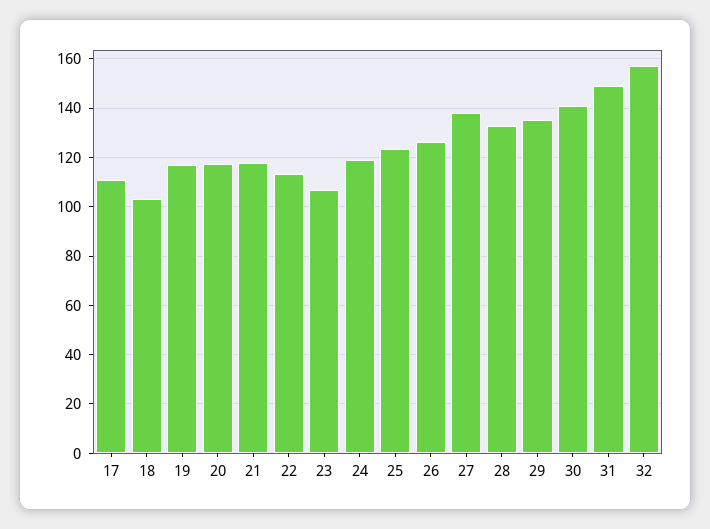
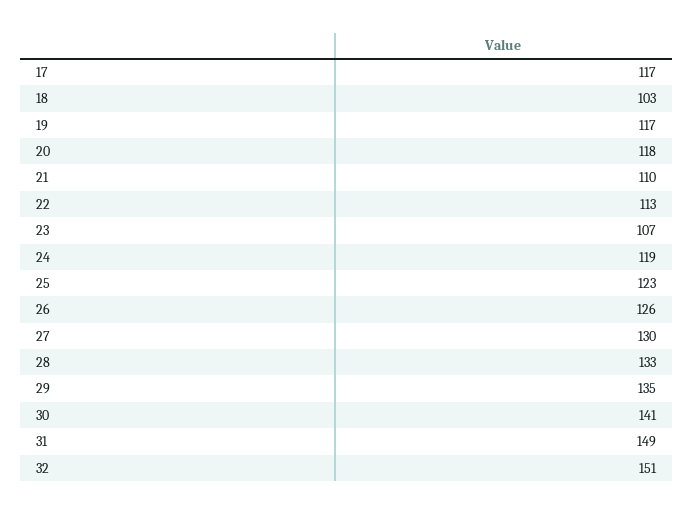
  {
-   "17": 110,
+   "17": 117,
    "18": 103,
    "19": 117,
    "20": 118,
-   "21": 117.5,
+   "21": 110,
    "22": 113,
    "23": 107,
    "24": 119,
    "25": 123,
    "26": 126,
-   "27": 137.5,
+   "27": 130,
    "28": 133,
    "29": 135,
    "30": 141,
    "31": 149,
-   "32": 157.5
+   "32": 151
  }

